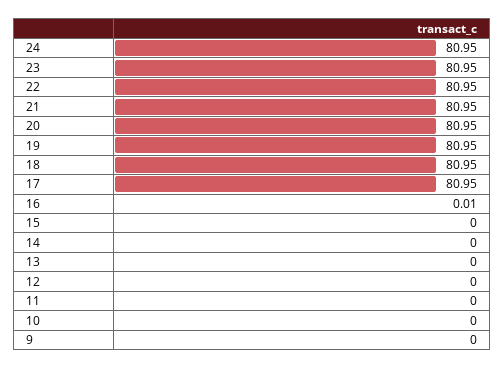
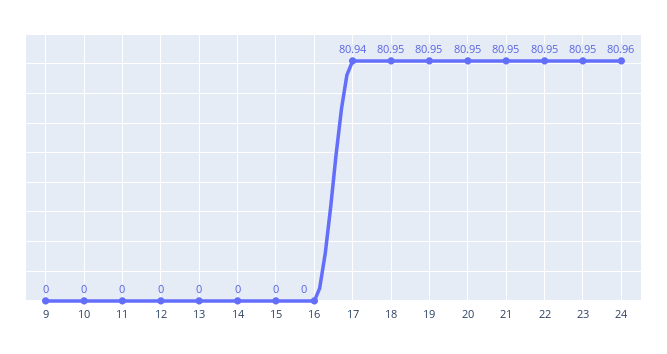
  {
-   "24": 80.95,
+   "24": 80.96,
    "23": 80.95,
    "22": 80.95,
    "21": 80.95,
    "20": 80.95,
    "19": 80.95,
    "18": 80.95,
-   "17": 80.95,
+   "17": 80.94,
-   "16": 0.01,
+   "16": 0,
    "15": 0,
    "14": 0,
    "13": 0,
    "12": 0,
    "11": 0,
    "10": 0,
    "9": 0
  }

